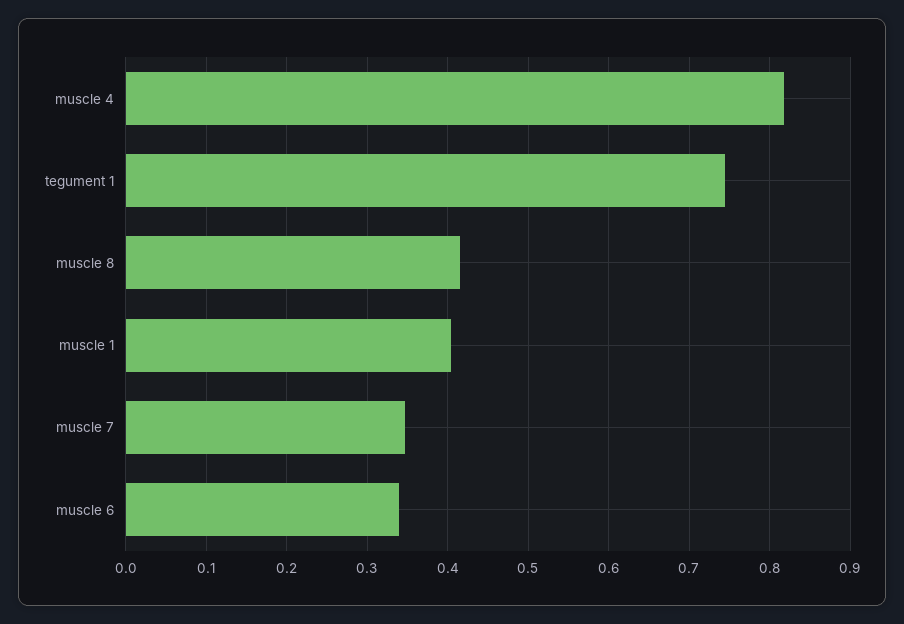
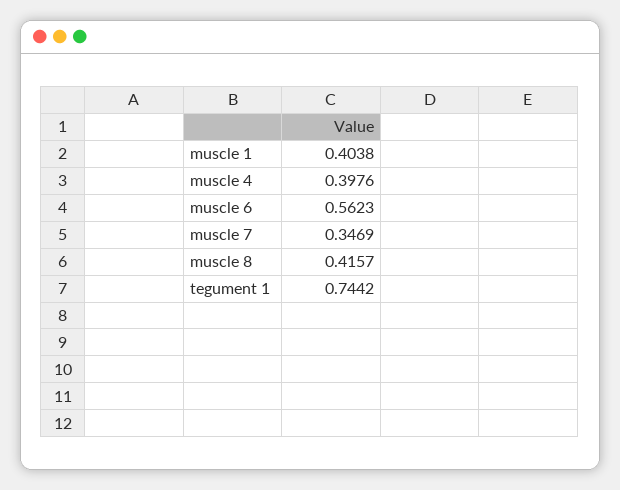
  {
-   "muscle 4": 0.82,
+   "muscle 4": 0.3976,
    "tegument 1": 0.7442,
    "muscle 8": 0.4157,
    "muscle 1": 0.4038,
    "muscle 7": 0.3469,
-   "muscle 6": 0.34
+   "muscle 6": 0.5623
  }

